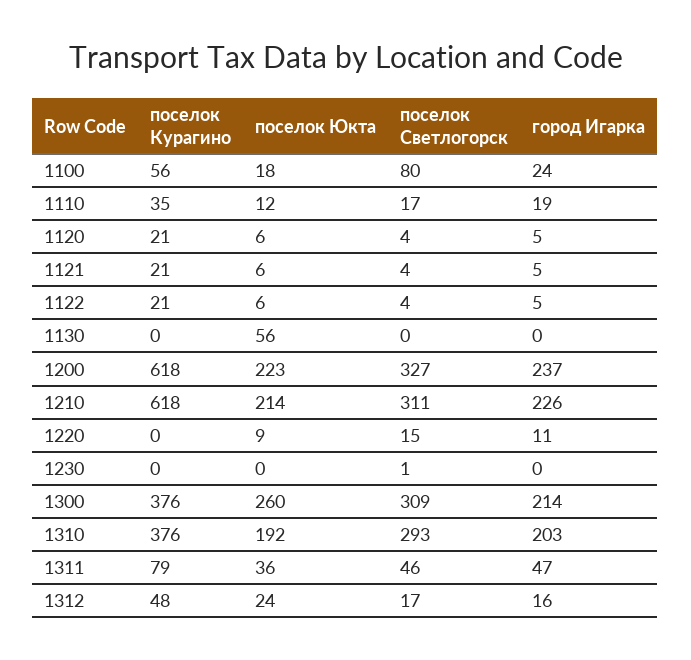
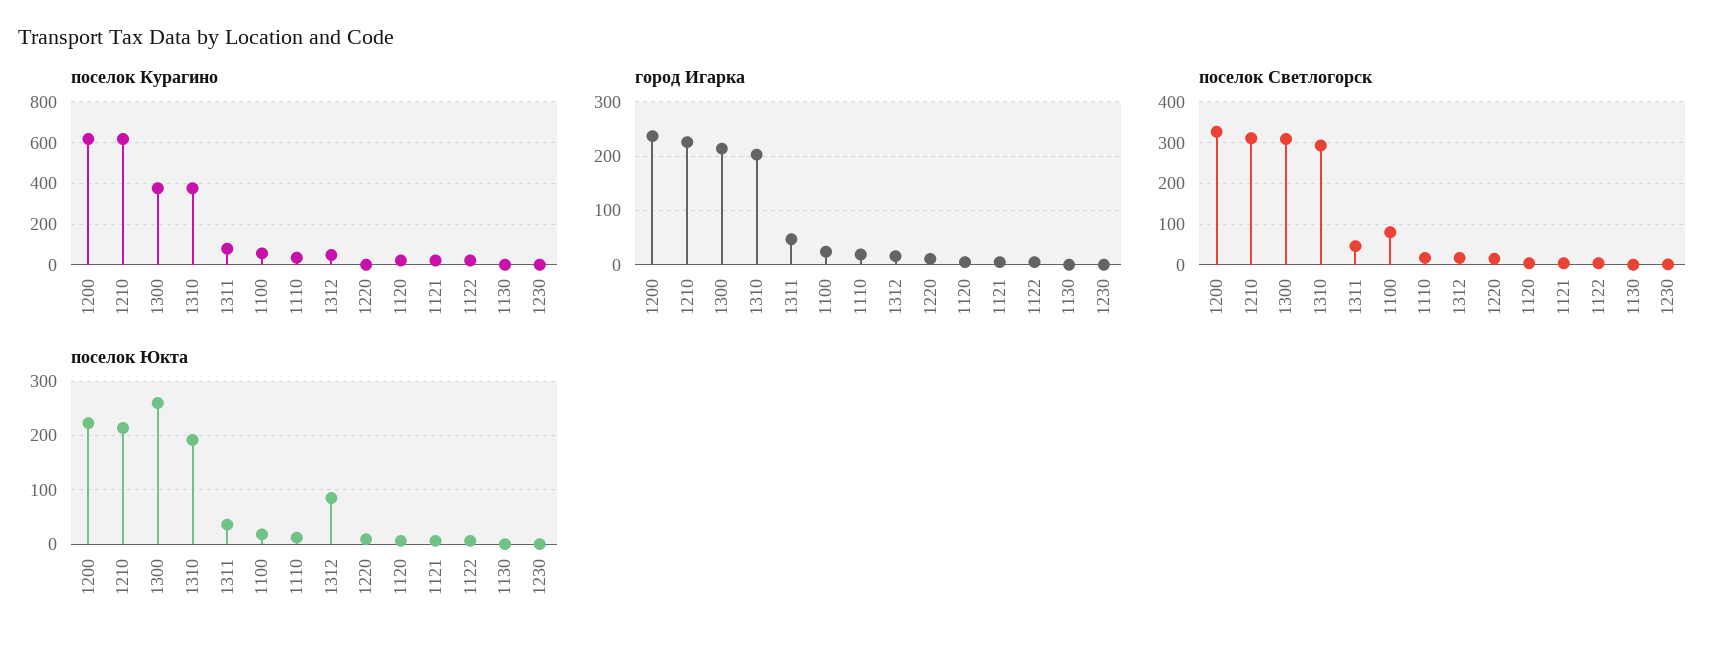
  {
    "поселок Курагино": {
      "1100": 56,
      "1110": 35,
      "1120": 21,
      "1121": 21,
      "1122": 21,
      "1130": 0,
      "1200": 618,
      "1210": 618,
      "1220": 0,
      "1230": 0,
      "1300": 376,
      "1310": 376,
      "1311": 79,
      "1312": 48
    },
    "поселок Юкта": {
      "1100": 18,
      "1110": 12,
      "1120": 6,
      "1121": 6,
      "1122": 6,
-     "1130": 56,
+     "1130": 0,
      "1200": 223,
      "1210": 214,
      "1220": 9,
      "1230": 0,
      "1300": 260,
      "1310": 192,
      "1311": 36,
-     "1312": 24
+     "1312": 80
    },
    "поселок Светлогорск": {
      "1100": 80,
      "1110": 17,
      "1120": 4,
      "1121": 4,
      "1122": 4,
      "1130": 0,
      "1200": 327,
      "1210": 311,
      "1220": 15,
      "1230": 1,
      "1300": 309,
      "1310": 293,
      "1311": 46,
      "1312": 17
    },
    "город Игарка": {
      "1100": 24,
      "1110": 19,
      "1120": 5,
      "1121": 5,
      "1122": 5,
      "1130": 0,
      "1200": 237,
      "1210": 226,
      "1220": 11,
      "1230": 0,
      "1300": 214,
      "1310": 203,
      "1311": 47,
      "1312": 16
    }
  }

